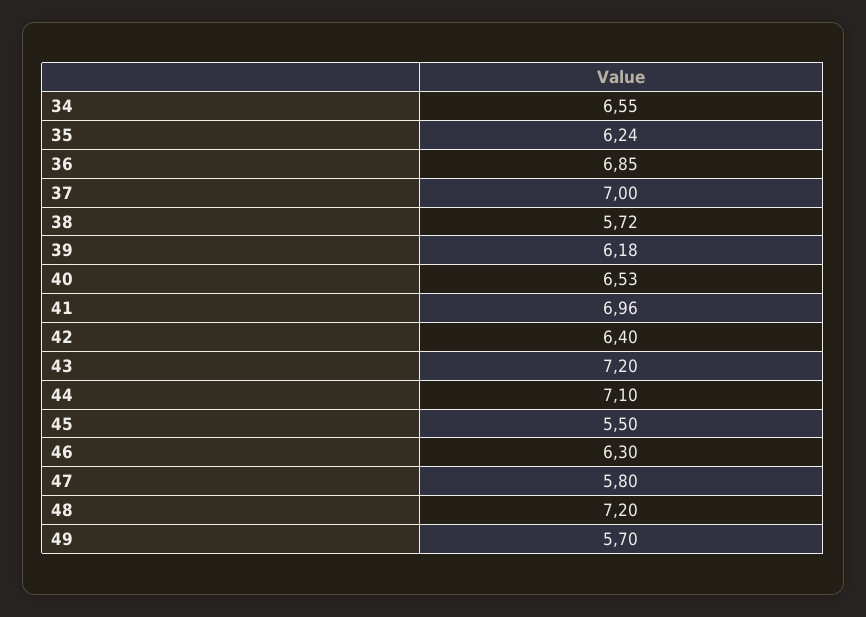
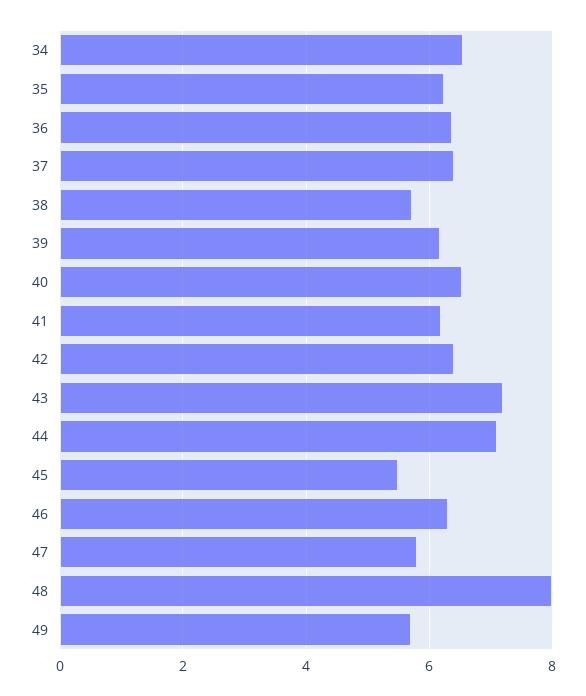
  {
    "34": 6.55,
    "35": 6.24,
-   "36": 6.85,
+   "36": 6.4,
-   "37": 7,
+   "37": 6.4,
    "38": 5.72,
    "39": 6.18,
    "40": 6.53,
-   "41": 6.96,
+   "41": 6.2,
    "42": 6.4,
    "43": 7.2,
    "44": 7.1,
    "45": 5.5,
    "46": 6.3,
    "47": 5.8,
-   "48": 7.2,
+   "48": 8,
    "49": 5.7
  }

